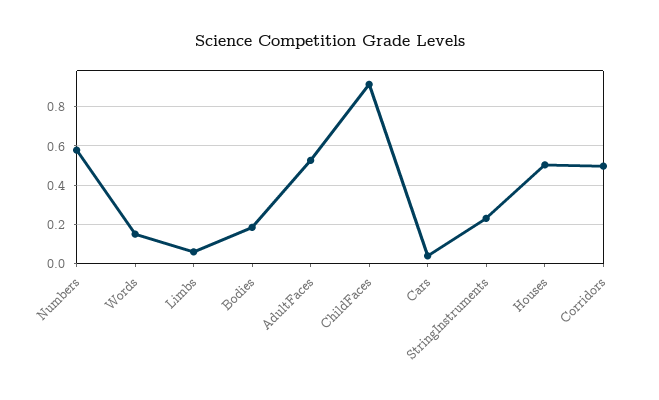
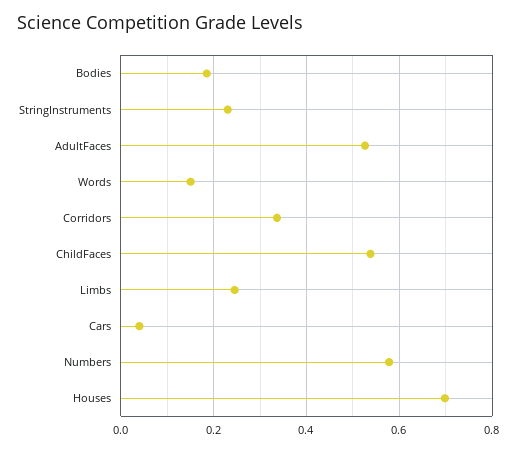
  {
    "Numbers": 0.58,
    "Words": 0.16,
-   "Limbs": 0.05,
+   "Limbs": 0.24,
    "Bodies": 0.18,
    "AdultFaces": 0.52,
-   "ChildFaces": 0.9,
+   "ChildFaces": 0.54,
    "Cars": 0.04,
    "StringInstruments": 0.24,
-   "Houses": 0.5,
+   "Houses": 0.7,
-   "Corridors": 0.5
+   "Corridors": 0.34
  }

